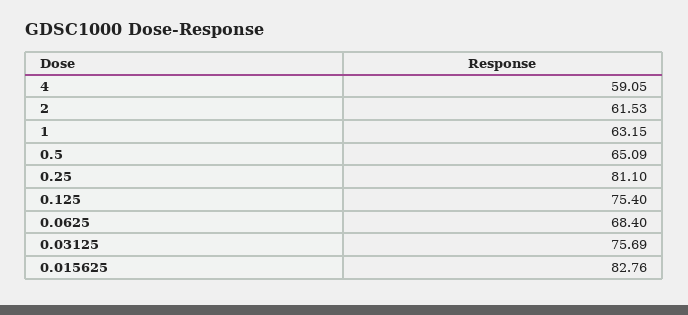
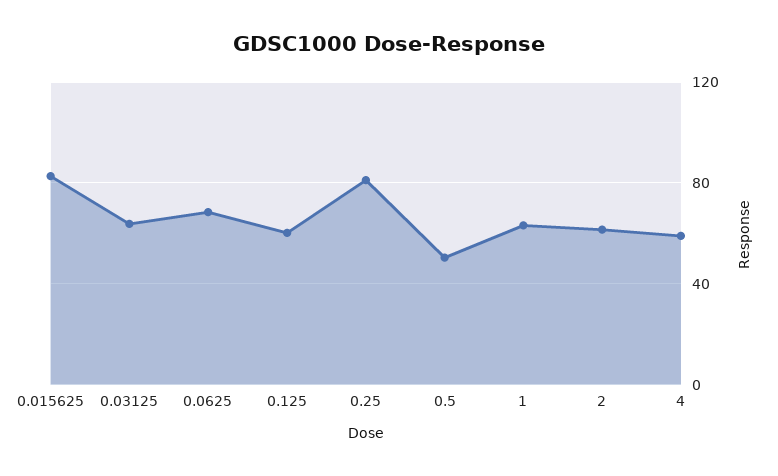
  {
    "4": 59.05,
    "2": 61.53,
    "1": 63.15,
-   "0.5": 65.09,
+   "0.5": 50,
    "0.25": 81.1,
-   "0.125": 75.4,
+   "0.125": 60,
    "0.0625": 68.4,
-   "0.03125": 75.69,
+   "0.03125": 65,
    "0.015625": 82.76
  }

